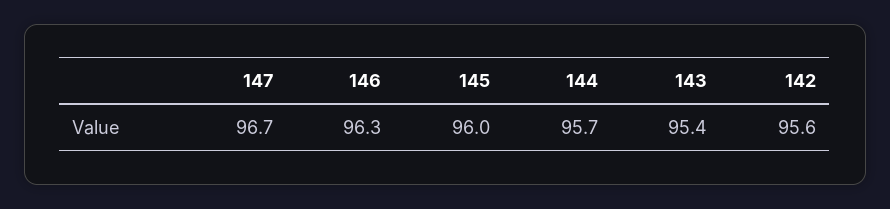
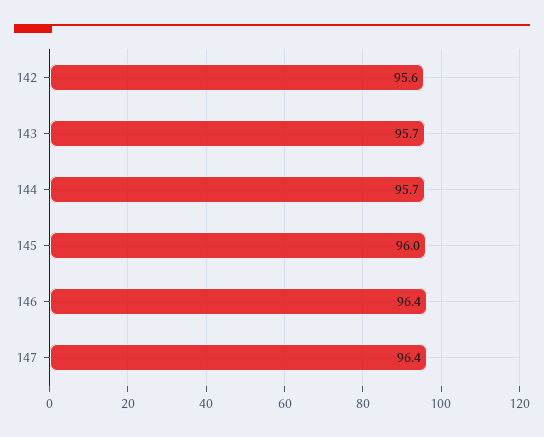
  {
-   "147": 96.7,
+   "147": 96.4,
-   "146": 96.3,
+   "146": 96.4,
    "145": 96,
    "144": 95.7,
-   "143": 95.4,
+   "143": 95.7,
    "142": 95.6
  }

